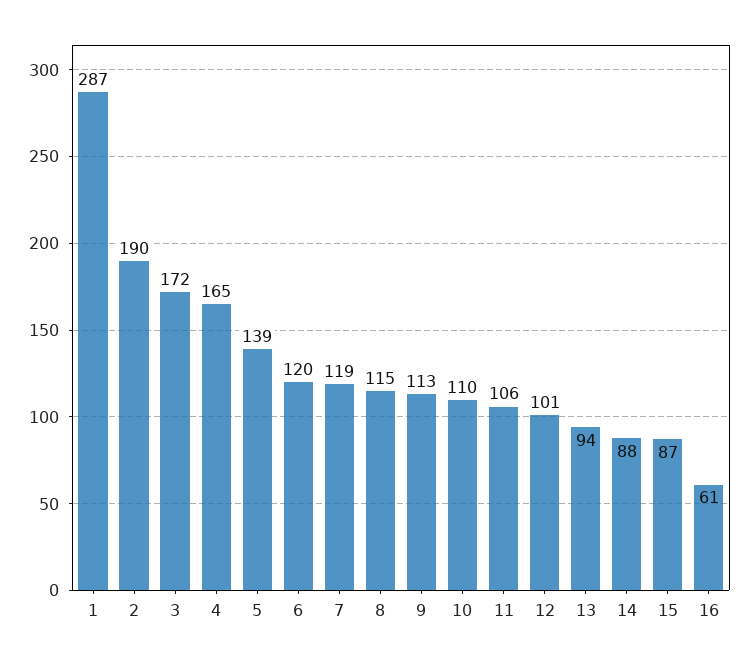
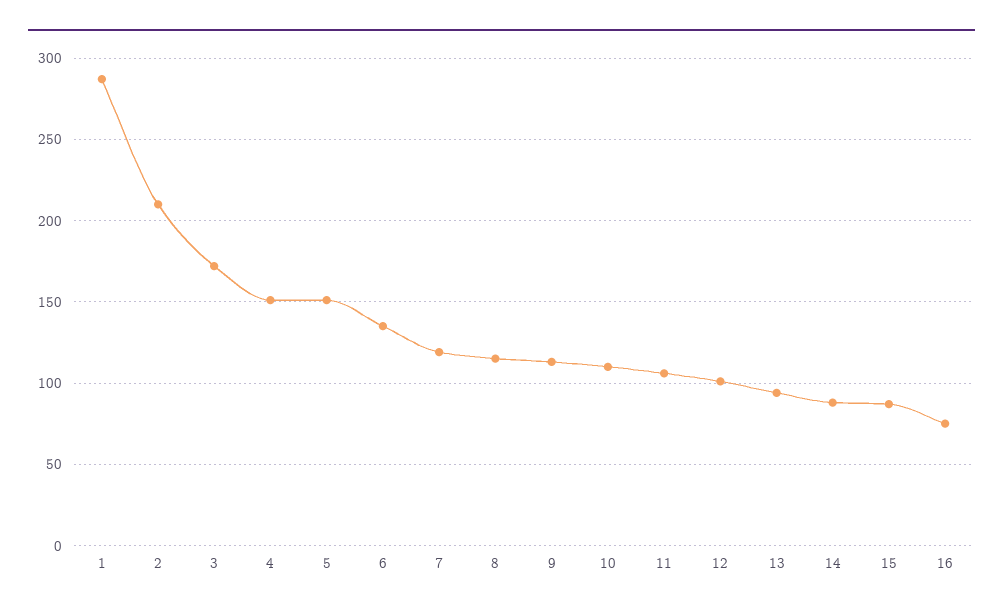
  {
    "1": 287,
-   "2": 190,
+   "2": 210,
    "3": 172,
-   "4": 165,
+   "4": 150,
-   "5": 139,
+   "5": 150,
-   "6": 120,
+   "6": 135,
    "7": 119,
    "8": 115,
    "9": 113,
    "10": 110,
    "11": 106,
    "12": 101,
    "13": 94,
    "14": 88,
    "15": 87,
-   "16": 61
+   "16": 75
  }

